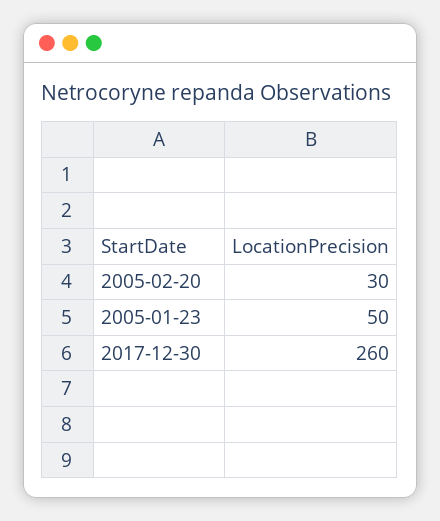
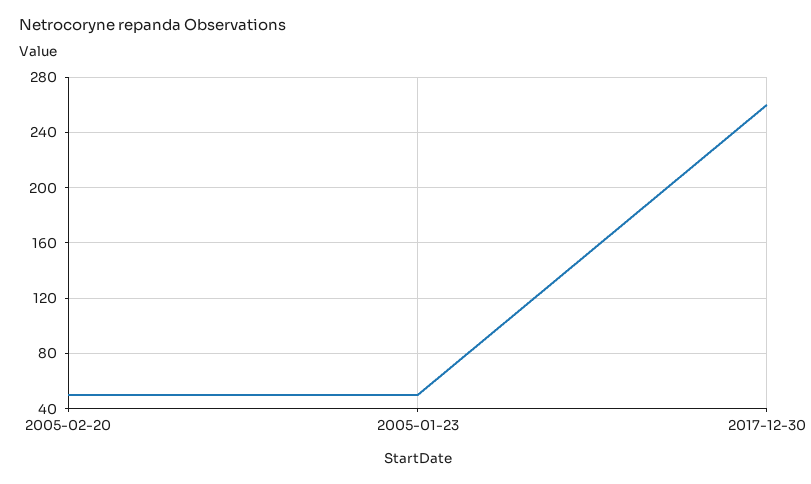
  {
-   "2005-02-20": 30,
+   "2005-02-20": 50,
    "2005-01-23": 50,
    "2017-12-30": 260
  }

